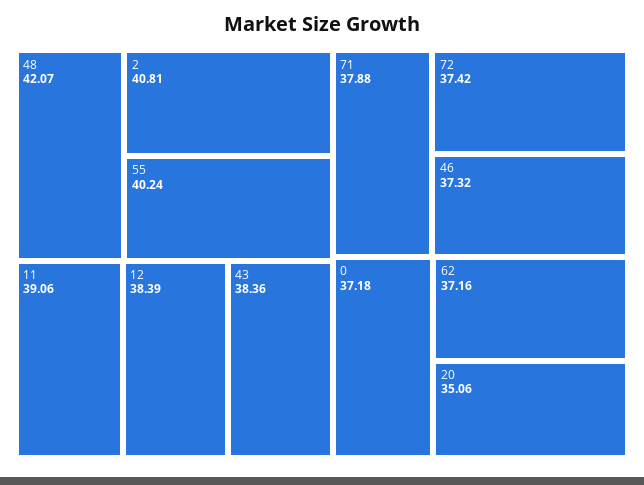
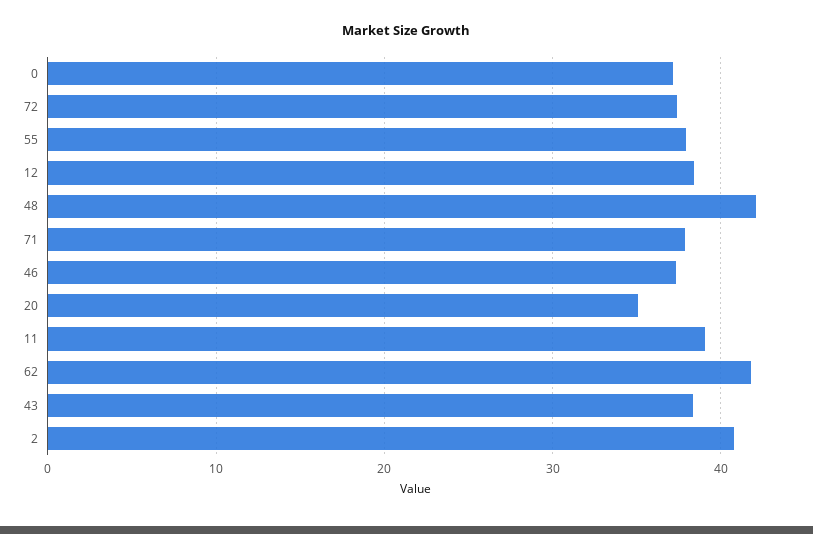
  {
    "48": 42.07,
    "2": 40.81,
-   "55": 40.24,
+   "55": 38,
    "11": 39.06,
    "12": 38.39,
    "43": 38.36,
    "71": 37.88,
    "72": 37.42,
    "46": 37.32,
    "0": 37.18,
-   "62": 37.16,
+   "62": 42,
    "20": 35.06
  }

